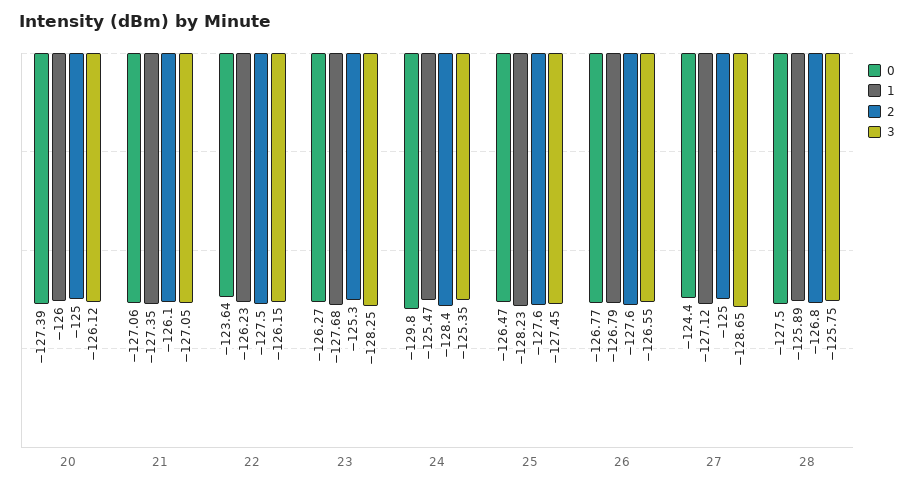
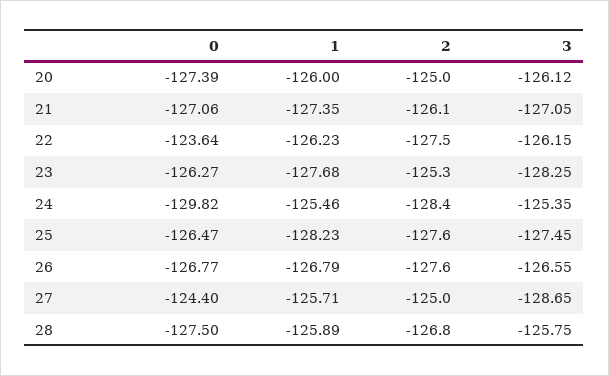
  {
    "0": {
      "20": -127.39,
      "21": -127.06,
      "22": -123.64,
      "23": -126.27,
-     "24": -129.8,
+     "24": -129.82,
      "25": -126.47,
      "26": -126.77,
      "27": -124.4,
      "28": -127.5
    },
    "1": {
      "20": -126,
      "21": -127.35,
      "22": -126.23,
      "23": -127.68,
-     "24": -125.47,
+     "24": -125.46,
      "25": -128.23,
      "26": -126.79,
-     "27": -127.12,
+     "27": -125.71,
      "28": -125.89
    },
    "2": {
      "20": -125,
      "21": -126.1,
      "22": -127.5,
      "23": -125.3,
      "24": -128.4,
      "25": -127.6,
      "26": -127.6,
      "27": -125,
      "28": -126.8
    },
    "3": {
      "20": -126.12,
      "21": -127.05,
      "22": -126.15,
      "23": -128.25,
      "24": -125.35,
      "25": -127.45,
      "26": -126.55,
      "27": -128.65,
      "28": -125.75
    }
  }

